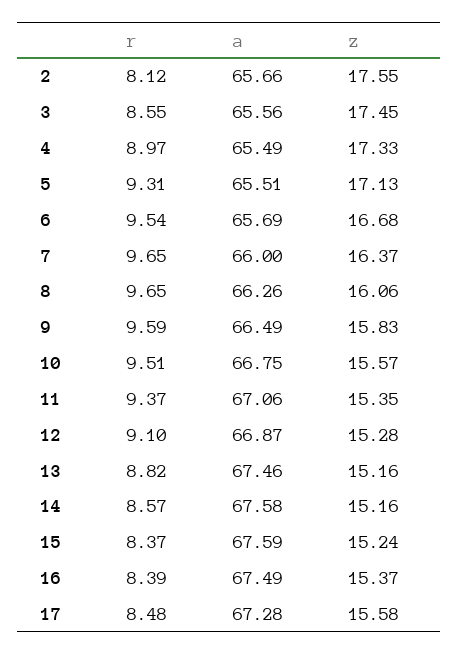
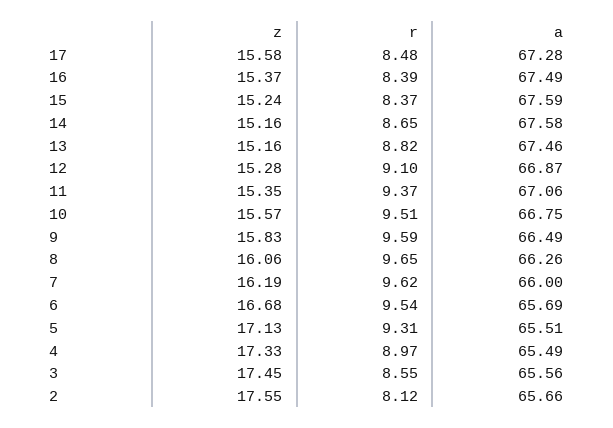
  {
    "r": {
      "2": 8.12,
      "3": 8.55,
      "4": 8.97,
      "5": 9.31,
      "6": 9.54,
-     "7": 9.65,
+     "7": 9.62,
      "8": 9.65,
      "9": 9.59,
      "10": 9.51,
      "11": 9.37,
      "12": 9.1,
      "13": 8.82,
-     "14": 8.57,
+     "14": 8.65,
      "15": 8.37,
      "16": 8.39,
      "17": 8.48
    },
    "a": {
      "2": 65.66,
      "3": 65.56,
      "4": 65.49,
      "5": 65.51,
      "6": 65.69,
      "7": 66,
      "8": 66.26,
      "9": 66.49,
      "10": 66.75,
      "11": 67.06,
      "12": 66.87,
      "13": 67.46,
      "14": 67.58,
      "15": 67.59,
      "16": 67.49,
      "17": 67.28
    },
    "z": {
      "2": 17.55,
      "3": 17.45,
      "4": 17.33,
      "5": 17.13,
      "6": 16.68,
-     "7": 16.37,
+     "7": 16.19,
      "8": 16.06,
      "9": 15.83,
      "10": 15.57,
      "11": 15.35,
      "12": 15.28,
      "13": 15.16,
      "14": 15.16,
      "15": 15.24,
      "16": 15.37,
      "17": 15.58
    }
  }

